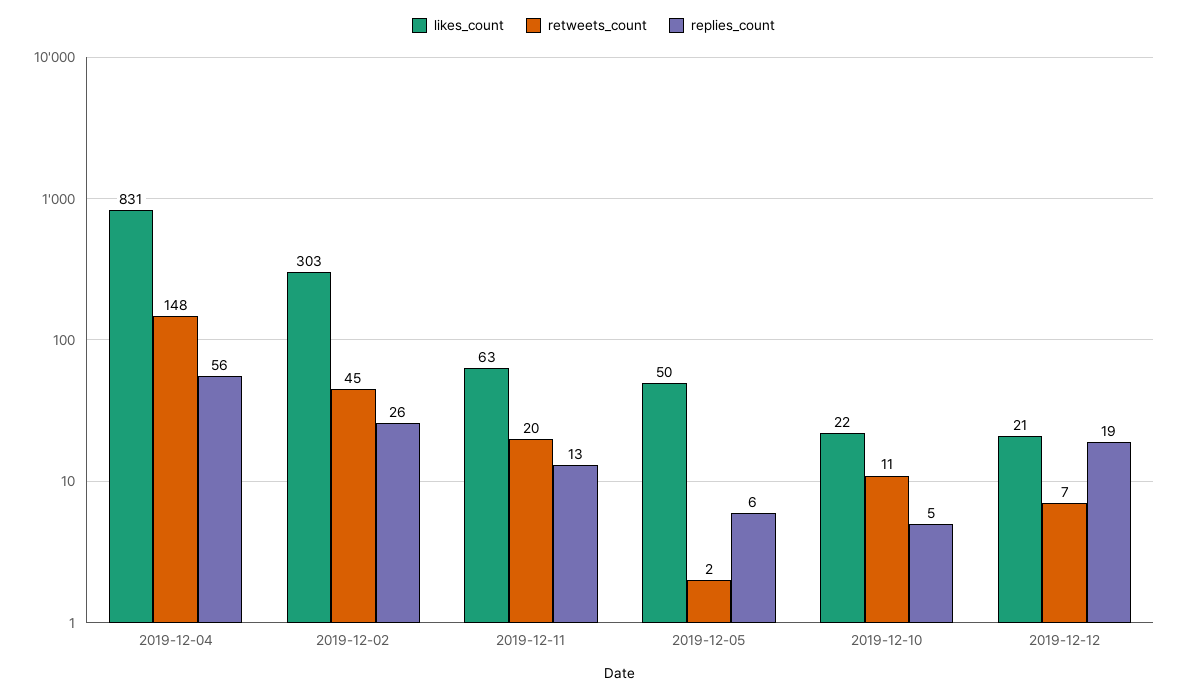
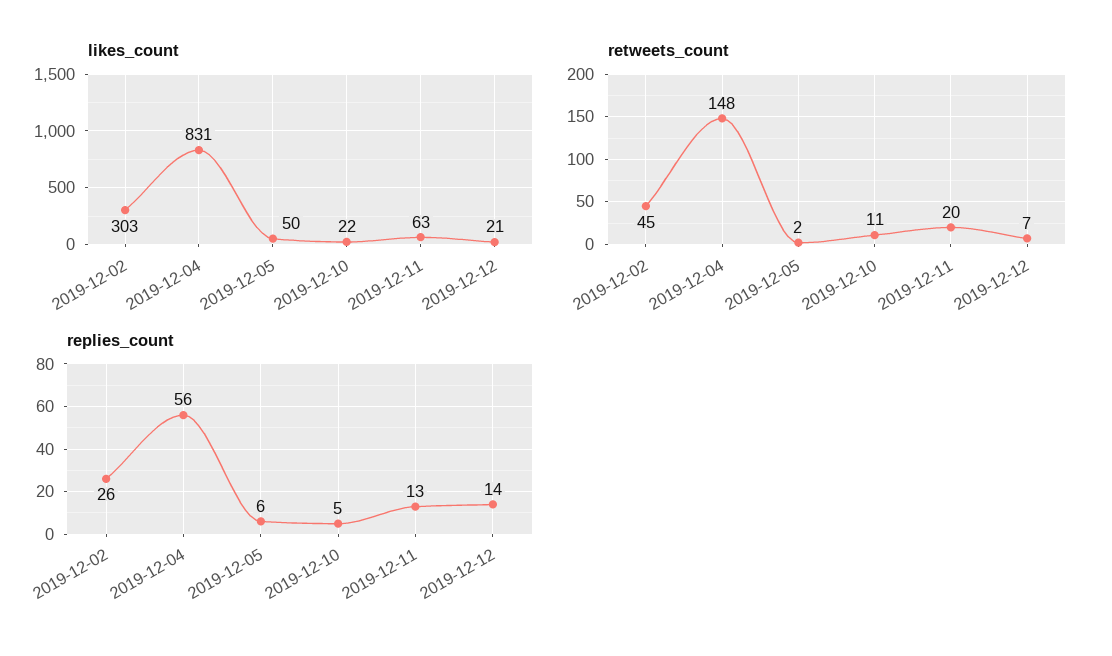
  {
    "likes_count": {
      "2019-12-04": 831,
      "2019-12-02": 303,
      "2019-12-11": 63,
      "2019-12-05": 50,
      "2019-12-10": 22,
      "2019-12-12": 21
    },
    "retweets_count": {
      "2019-12-04": 148,
      "2019-12-02": 45,
      "2019-12-11": 20,
      "2019-12-05": 2,
      "2019-12-10": 11,
      "2019-12-12": 7
    },
    "replies_count": {
      "2019-12-04": 56,
      "2019-12-02": 26,
      "2019-12-11": 13,
      "2019-12-05": 6,
      "2019-12-10": 5,
-     "2019-12-12": 19
+     "2019-12-12": 14
    }
  }

